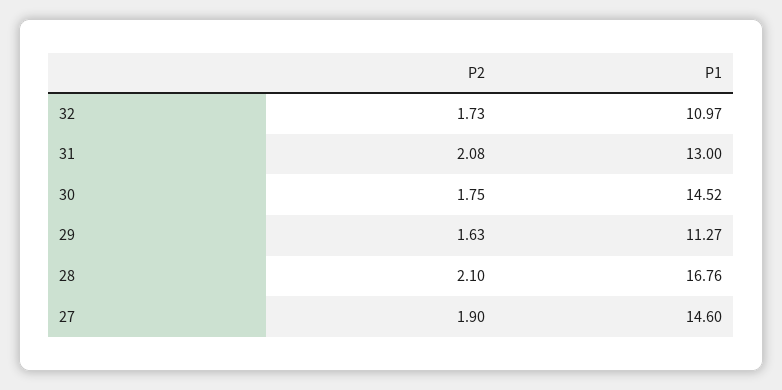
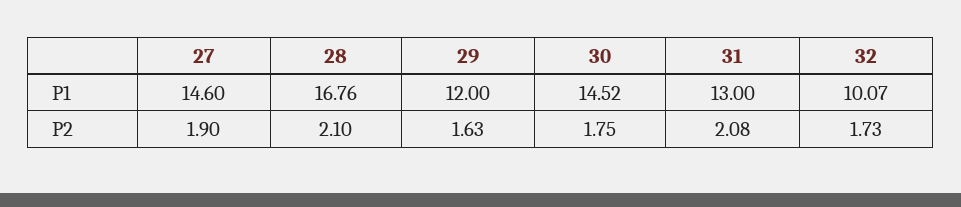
  {
    "P2": {
      "32": 1.73,
      "31": 2.08,
      "30": 1.75,
      "29": 1.63,
      "28": 2.1,
      "27": 1.9
    },
    "P1": {
-     "32": 10.97,
+     "32": 10.07,
      "31": 13,
      "30": 14.52,
-     "29": 11.27,
+     "29": 12,
      "28": 16.76,
      "27": 14.6
    }
  }

